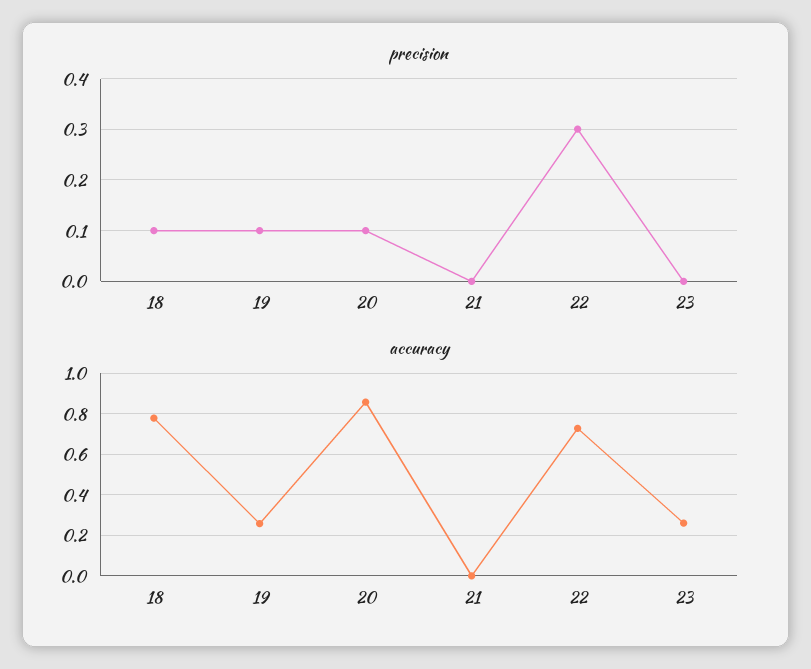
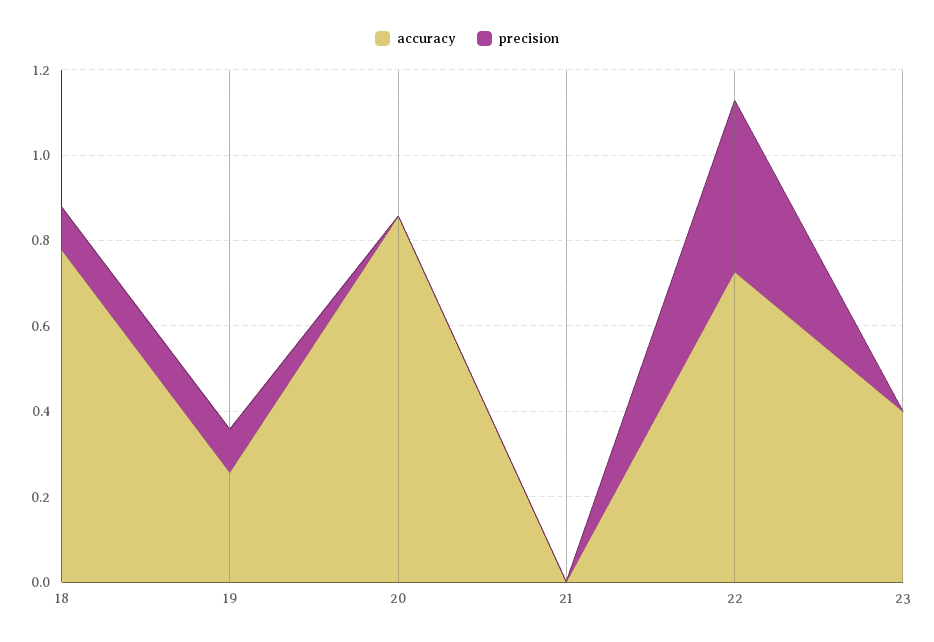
  {
    "precision": {
      "18": 0.1,
      "19": 0.1,
-     "20": 0.1,
+     "20": 0,
      "21": 0,
-     "22": 0.3,
+     "22": 0.4,
      "23": 0
    },
    "accuracy": {
      "18": 0.8,
      "19": 0.25,
      "20": 0.85,
      "21": 0,
      "22": 0.75,
-     "23": 0.25
+     "23": 0.4
    }
  }

